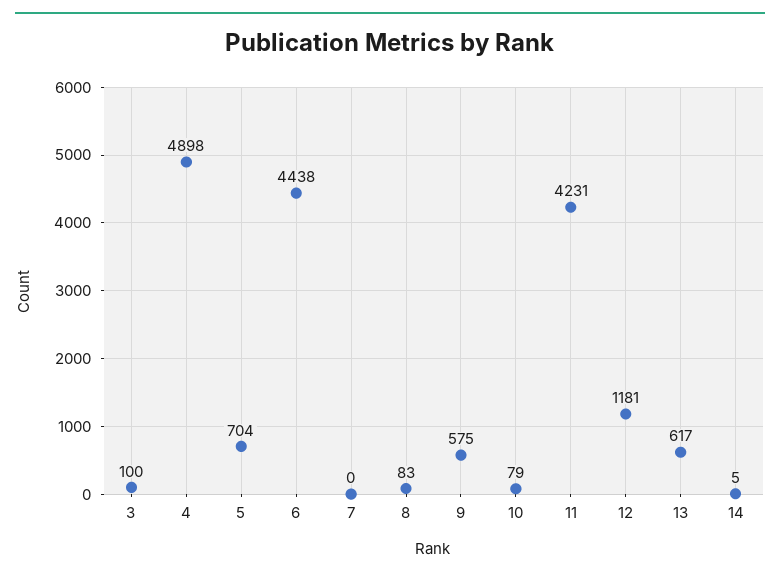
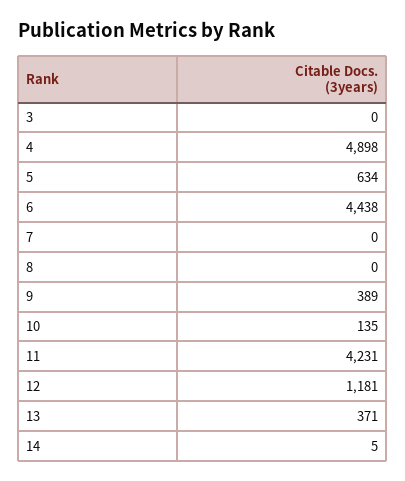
  {
-   "3": 100,
+   "3": 0,
    "4": 4898,
-   "5": 704,
+   "5": 634,
    "6": 4438,
    "7": 0,
-   "8": 83,
+   "8": 0,
-   "9": 575,
+   "9": 389,
-   "10": 79,
+   "10": 135,
    "11": 4231,
    "12": 1181,
-   "13": 617,
+   "13": 371,
    "14": 5
  }

